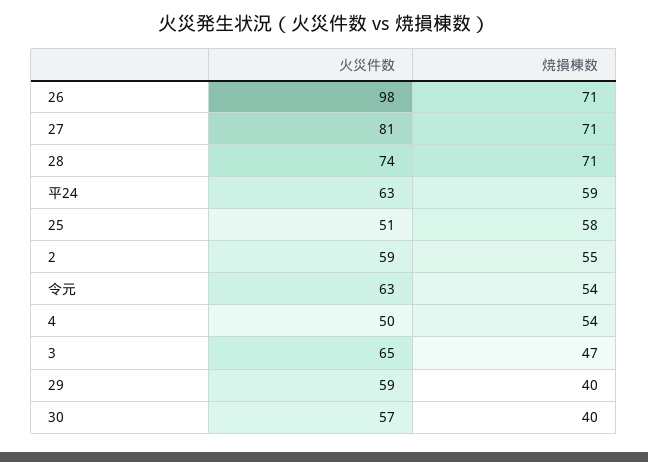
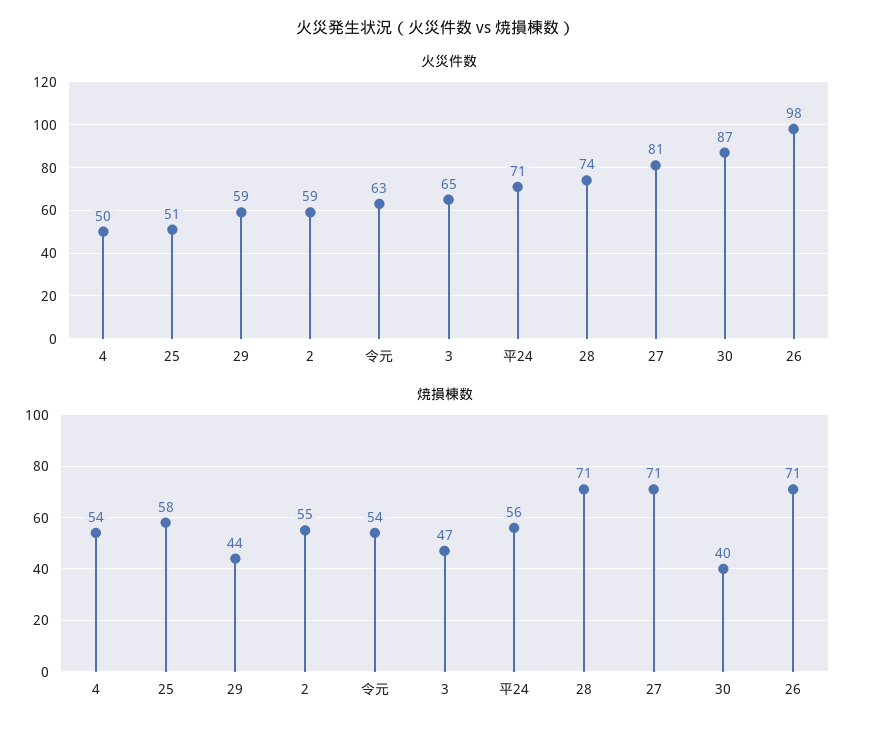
  {
    "火災件数": {
      "26": 98,
      "27": 81,
      "28": 74,
-     "平24": 63,
+     "平24": 71,
      "25": 51,
      "2": 59,
      "令元": 63,
      "4": 50,
      "3": 65,
      "29": 59,
-     "30": 57
+     "30": 87
    },
    "焼損棟数": {
      "26": 71,
      "27": 71,
      "28": 71,
-     "平24": 59,
+     "平24": 56,
      "25": 58,
      "2": 55,
      "令元": 54,
      "4": 54,
      "3": 47,
-     "29": 40,
+     "29": 44,
      "30": 40
    }
  }

